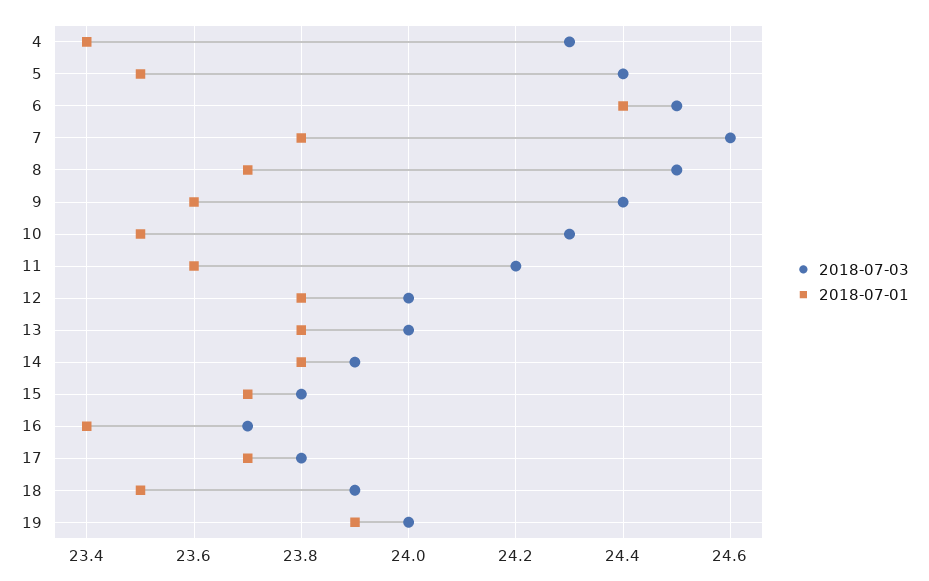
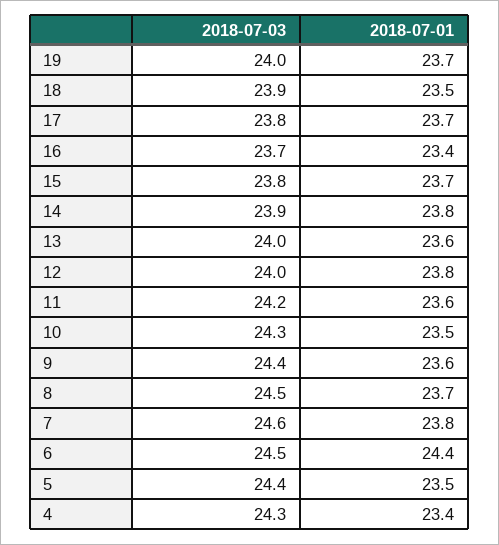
  {
    "2018-07-03": {
      "4": 24.3,
      "5": 24.4,
      "6": 24.5,
      "7": 24.6,
      "8": 24.5,
      "9": 24.4,
      "10": 24.3,
      "11": 24.2,
      "12": 24,
      "13": 24,
      "14": 23.9,
      "15": 23.8,
      "16": 23.7,
      "17": 23.8,
      "18": 23.9,
      "19": 24
    },
    "2018-07-01": {
      "4": 23.4,
      "5": 23.5,
      "6": 24.4,
      "7": 23.8,
      "8": 23.7,
      "9": 23.6,
      "10": 23.5,
      "11": 23.6,
      "12": 23.8,
-     "13": 23.8,
+     "13": 23.6,
      "14": 23.8,
      "15": 23.7,
      "16": 23.4,
      "17": 23.7,
      "18": 23.5,
-     "19": 23.9
+     "19": 23.7
    }
  }

